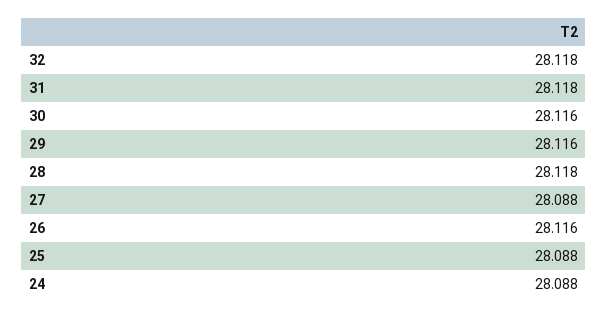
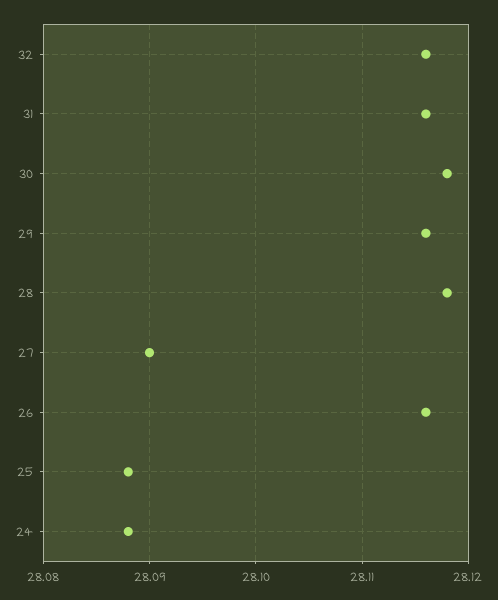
  {
-   "32": 28.118,
+   "32": 28.116,
-   "31": 28.118,
+   "31": 28.116,
-   "30": 28.116,
+   "30": 28.118,
    "29": 28.116,
    "28": 28.118,
-   "27": 28.088,
+   "27": 28.09,
    "26": 28.116,
    "25": 28.088,
    "24": 28.088
  }

